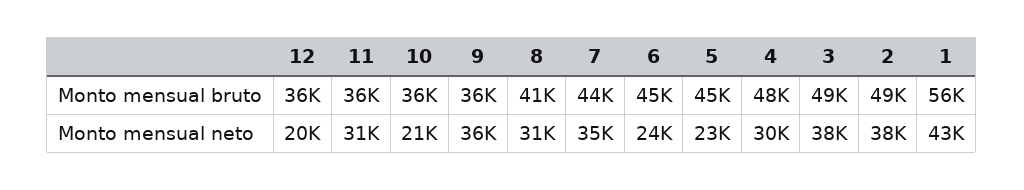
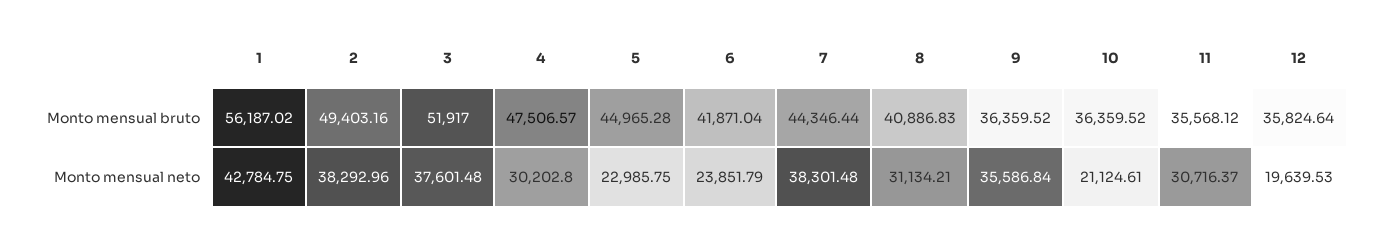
  {
    "12": {
      "Monto mensual bruto": 35824.64,
      "Monto mensual neto": 19639.53
    },
    "11": {
      "Monto mensual bruto": 35568.12,
      "Monto mensual neto": 30716.37
    },
    "10": {
      "Monto mensual bruto": 36359.52,
      "Monto mensual neto": 21124.61
    },
    "9": {
      "Monto mensual bruto": 36359.52,
      "Monto mensual neto": 35586.84
    },
    "8": {
      "Monto mensual bruto": 40886.83,
      "Monto mensual neto": 31134.21
    },
    "7": {
      "Monto mensual bruto": 44346.44,
-     "Monto mensual neto": 35000
+     "Monto mensual neto": 38301.48
    },
    "6": {
-     "Monto mensual bruto": 45000,
+     "Monto mensual bruto": 41871.04,
      "Monto mensual neto": 23851.79
    },
    "5": {
      "Monto mensual bruto": 44965.28,
      "Monto mensual neto": 22985.75
    },
    "4": {
      "Monto mensual bruto": 47506.57,
      "Monto mensual neto": 30202.8
    },
    "3": {
-     "Monto mensual bruto": 49000,
+     "Monto mensual bruto": 51917,
      "Monto mensual neto": 37601.48
    },
    "2": {
      "Monto mensual bruto": 49403.16,
      "Monto mensual neto": 38292.96
    },
    "1": {
      "Monto mensual bruto": 56187.02,
      "Monto mensual neto": 42784.75
    }
  }

